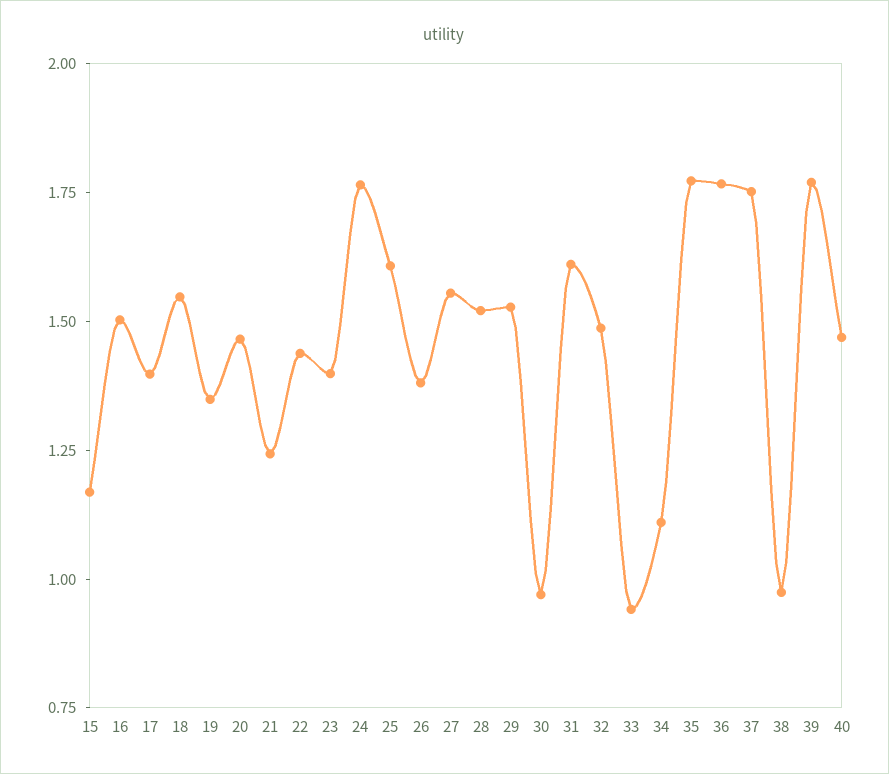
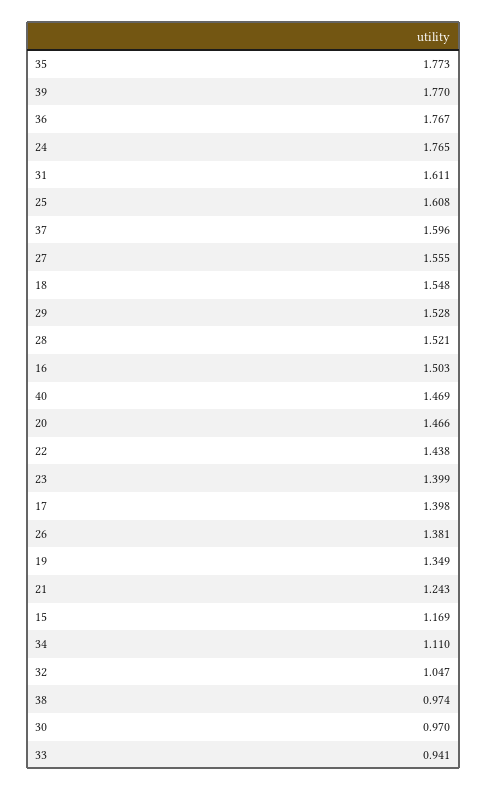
  {
    "15": 1.169,
    "16": 1.503,
    "17": 1.398,
    "18": 1.548,
    "19": 1.349,
    "20": 1.466,
    "21": 1.243,
    "22": 1.438,
    "23": 1.399,
    "24": 1.765,
    "25": 1.608,
    "26": 1.381,
    "27": 1.555,
    "28": 1.521,
    "29": 1.528,
    "30": 0.97,
    "31": 1.611,
-   "32": 1.5,
+   "32": 1.047,
    "33": 0.941,
    "34": 1.11,
    "35": 1.773,
    "36": 1.767,
-   "37": 1.75,
+   "37": 1.596,
    "38": 0.974,
    "39": 1.77,
    "40": 1.469
  }

